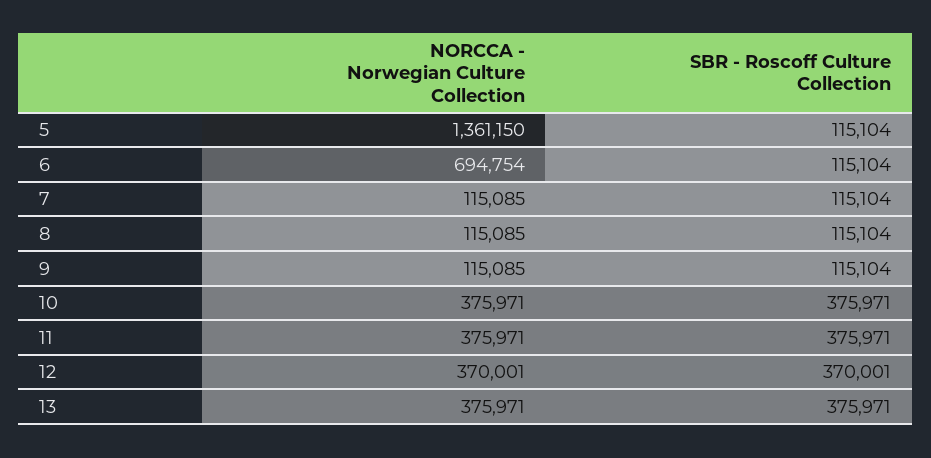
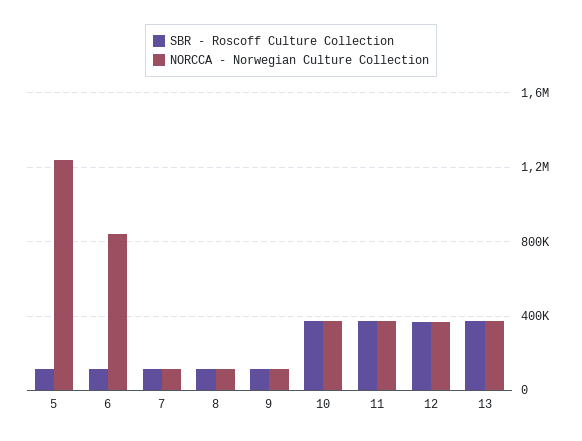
  {
    "NORCCA - Norwegian Culture Collection": {
-     "5": 1361150,
+     "5": 1250000,
-     "6": 694754,
+     "6": 850000,
      "7": 115085,
      "8": 115085,
      "9": 115085,
      "10": 375971,
      "11": 375971,
      "12": 370001,
      "13": 375971
    },
    "SBR - Roscoff Culture Collection": {
      "5": 115104,
      "6": 115104,
      "7": 115104,
      "8": 115104,
      "9": 115104,
      "10": 375971,
      "11": 375971,
      "12": 370001,
      "13": 375971
    }
  }

